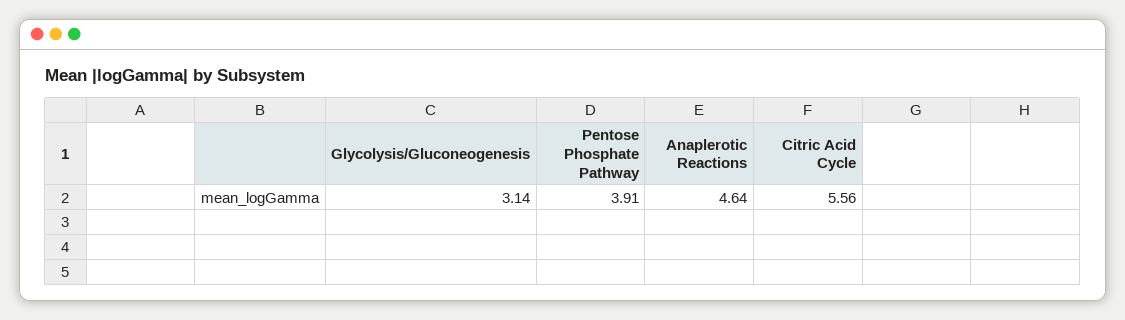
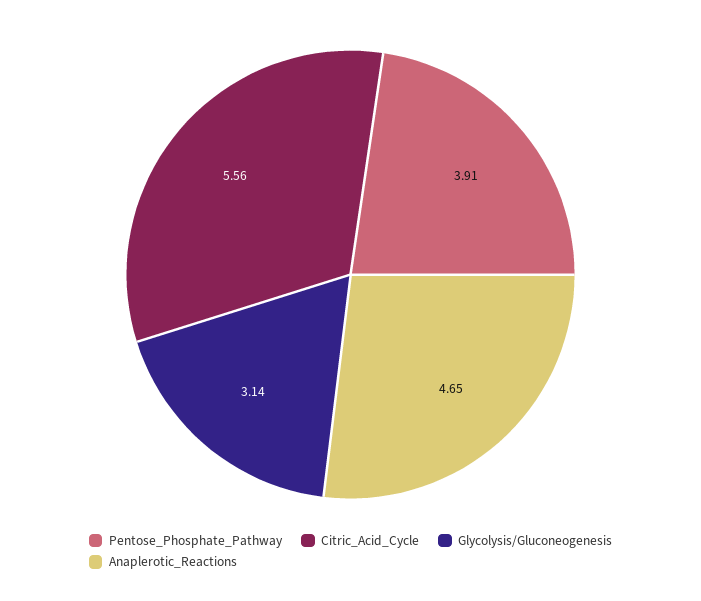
  {
    "Glycolysis/Gluconeogenesis": 3.14,
    "Pentose Phosphate Pathway": 3.91,
-   "Anaplerotic Reactions": 4.64,
+   "Anaplerotic Reactions": 4.65,
    "Citric Acid Cycle": 5.56
  }

